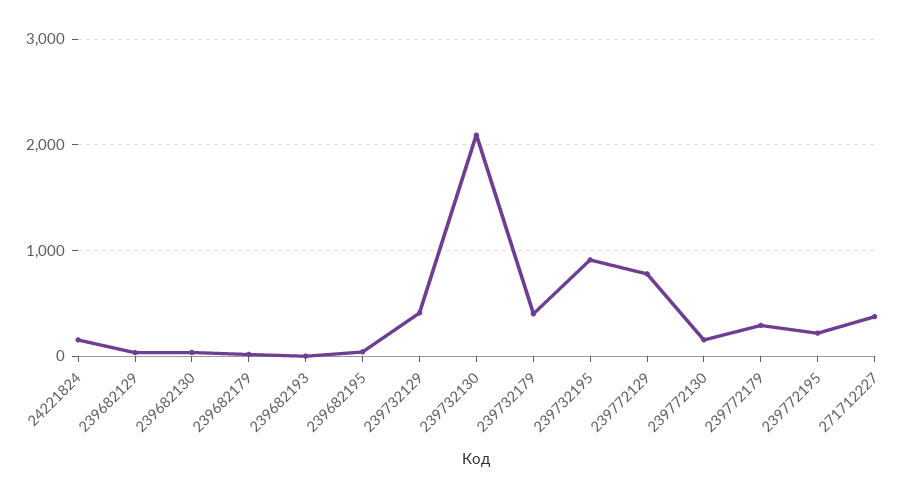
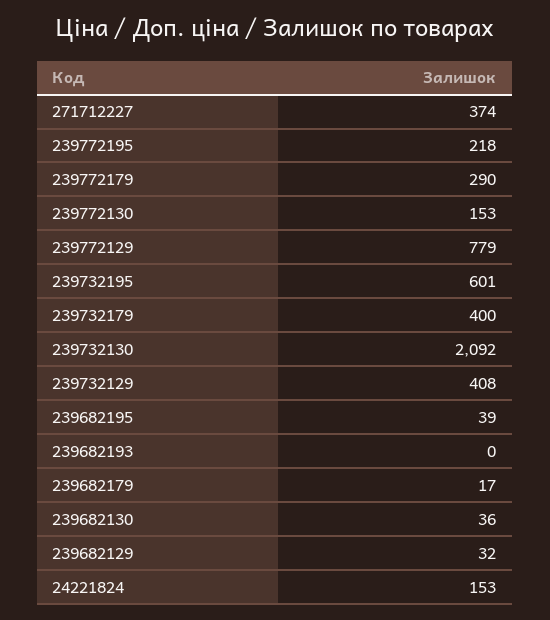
  {
    "24221824": 153,
    "239682129": 32,
    "239682130": 36,
    "239682179": 17,
    "239682193": 0,
    "239682195": 39,
    "239732129": 408,
    "239732130": 2092,
    "239732179": 400,
-   "239732195": 900,
+   "239732195": 601,
    "239772129": 779,
    "239772130": 153,
    "239772179": 290,
    "239772195": 218,
    "271712227": 374
  }

